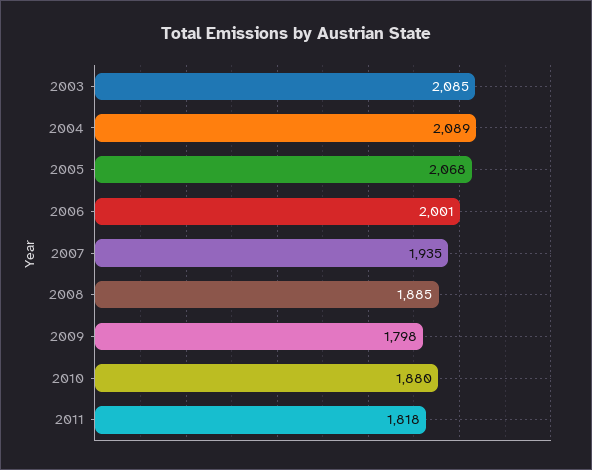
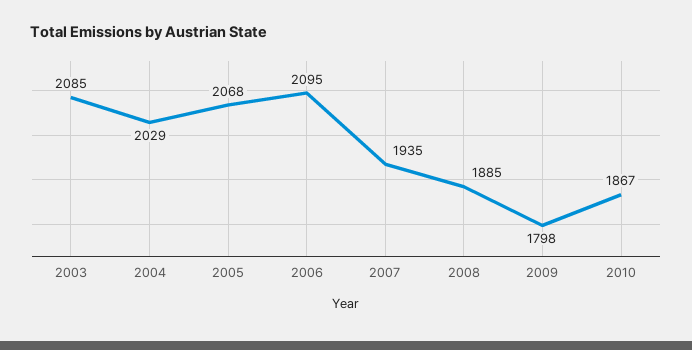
  {
    "2003": 2085,
-   "2004": 2089,
+   "2004": 2029,
    "2005": 2068,
-   "2006": 2001,
+   "2006": 2095,
    "2007": 1935,
    "2008": 1885,
    "2009": 1798,
-   "2010": 1880,
+   "2010": 1867
-   "2011": 1818
  }

